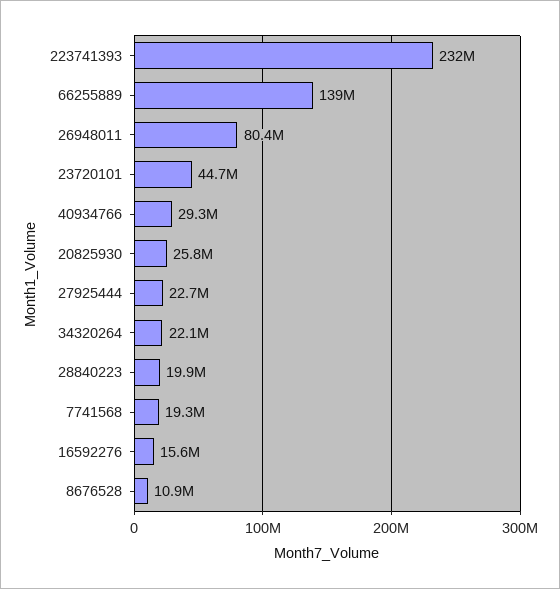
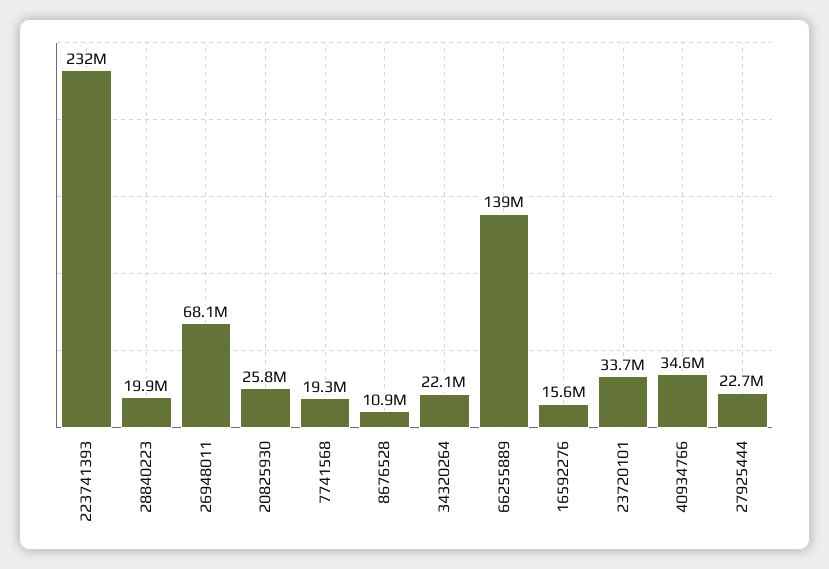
  {
    "223741393": 232000000,
    "66255889": 139000000,
-   "26948011": 80400000,
+   "26948011": 68100000,
-   "23720101": 44700000,
+   "23720101": 33700000,
-   "40934766": 29300000,
+   "40934766": 34600000,
    "20825930": 25800000,
    "27925444": 22700000,
    "34320264": 22100000,
    "28840223": 19900000,
    "7741568": 19300000,
    "16592276": 15600000,
    "8676528": 10900000
  }

